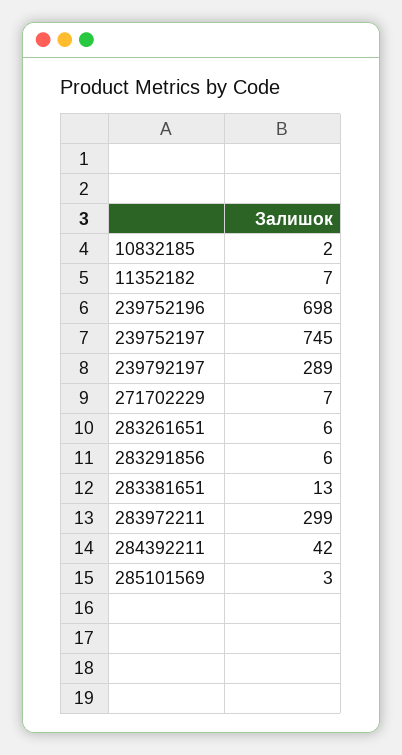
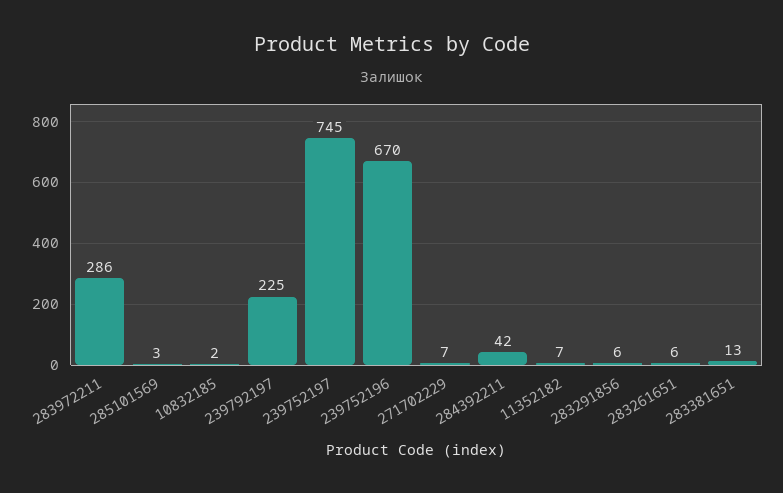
  {
    "10832185": 2,
    "11352182": 7,
-   "239752196": 698,
+   "239752196": 670,
    "239752197": 745,
-   "239792197": 289,
+   "239792197": 225,
    "271702229": 7,
    "283261651": 6,
    "283291856": 6,
    "283381651": 13,
-   "283972211": 299,
+   "283972211": 286,
    "284392211": 42,
    "285101569": 3
  }

